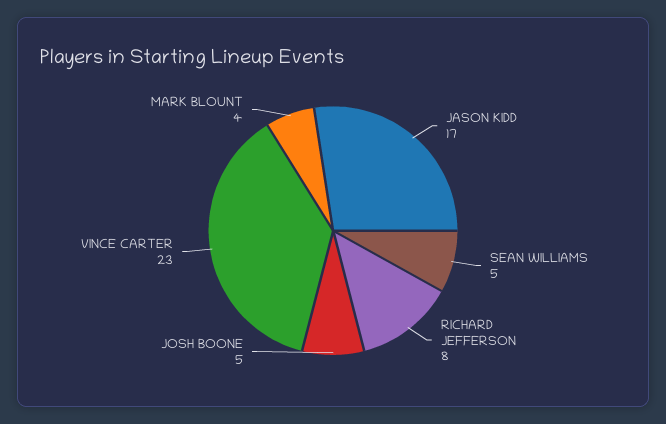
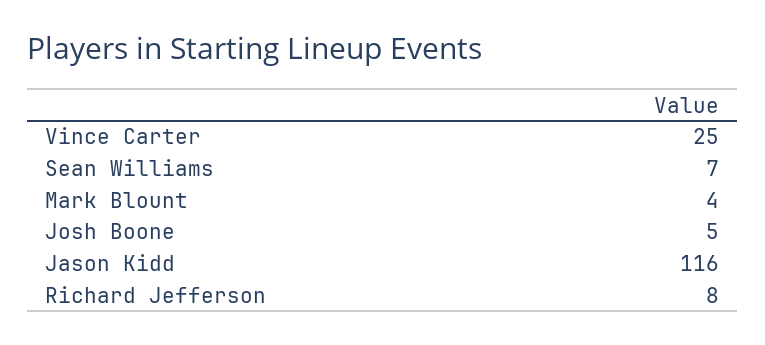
  {
-   "JASON KIDD": 17,
+   "JASON KIDD": 116,
-   "SEAN WILLIAMS": 5,
+   "SEAN WILLIAMS": 7,
    "RICHARD JEFFERSON": 8,
    "JOSH BOONE": 5,
-   "VINCE CARTER": 23,
+   "VINCE CARTER": 25,
    "MARK BLOUNT": 4
  }

